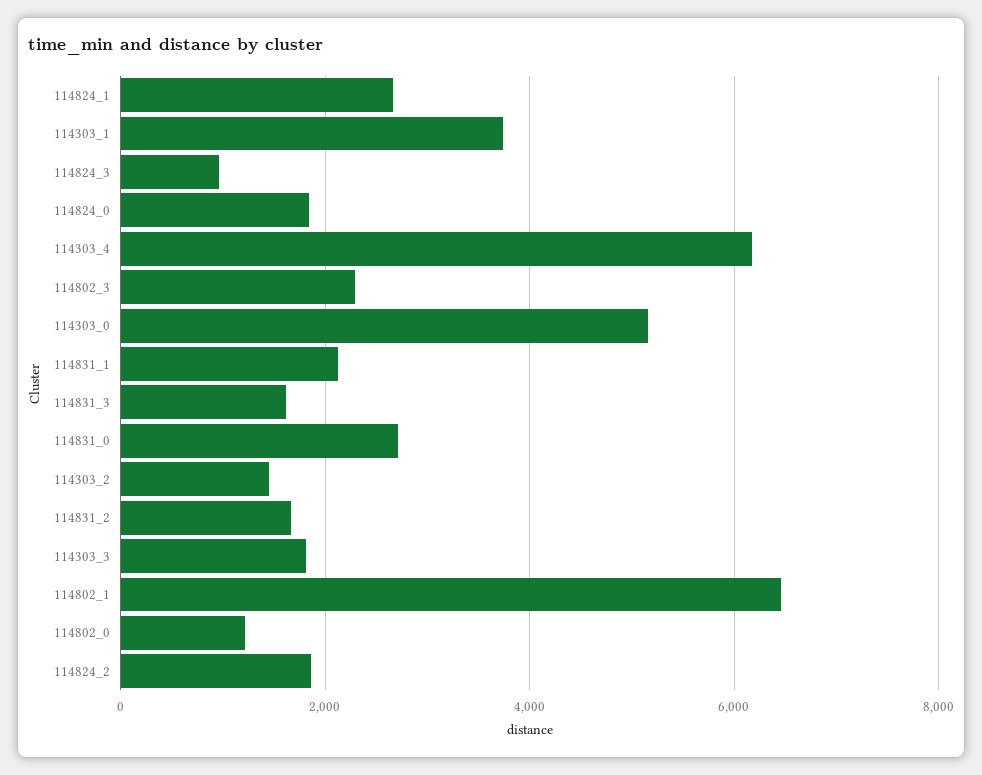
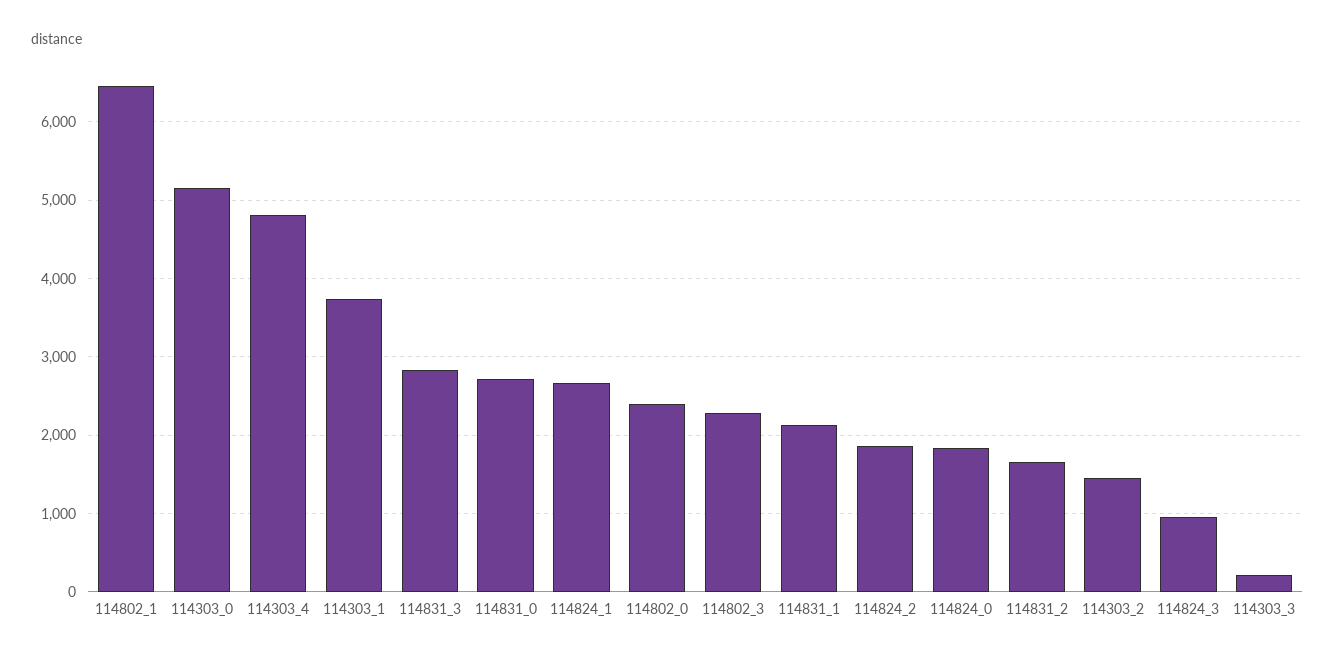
  {
    "114824_1": 2700,
    "114303_1": 3700,
    "114824_3": 1000,
    "114824_0": 1800,
-   "114303_4": 6200,
+   "114303_4": 4800,
    "114802_3": 2300,
    "114303_0": 5200,
    "114831_1": 2100,
-   "114831_3": 1600,
+   "114831_3": 2800,
    "114831_0": 2700,
    "114303_2": 1500,
    "114831_2": 1700,
-   "114303_3": 1800,
+   "114303_3": 200,
    "114802_1": 6500,
-   "114802_0": 1200,
+   "114802_0": 2400,
    "114824_2": 1900
  }

